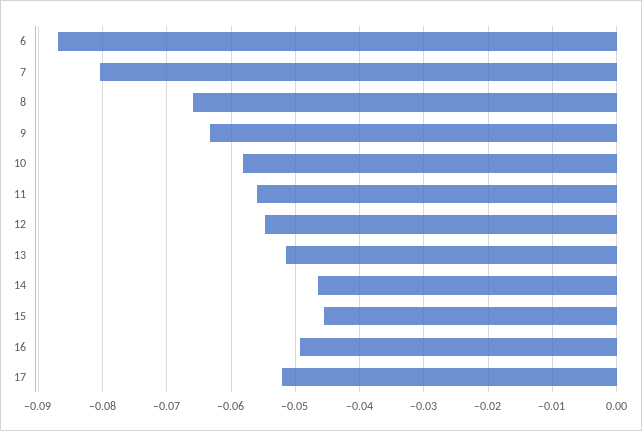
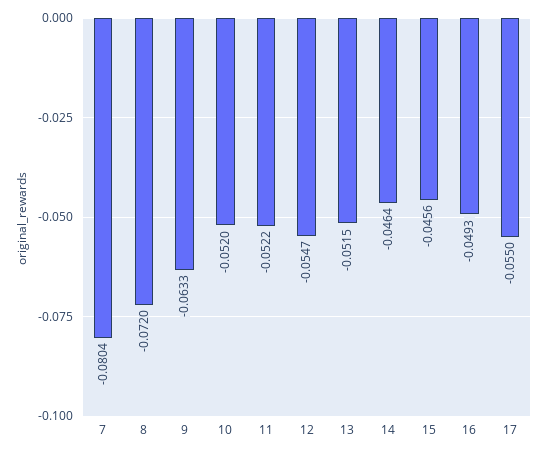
  {
-   "6": -0.087,
    "7": -0.0804,
-   "8": -0.066,
+   "8": -0.072,
    "9": -0.0633,
-   "10": -0.058,
+   "10": -0.052,
-   "11": -0.056,
+   "11": -0.0522,
    "12": -0.0547,
    "13": -0.0515,
    "14": -0.0464,
    "15": -0.0456,
    "16": -0.0493,
-   "17": -0.052
+   "17": -0.055
  }

